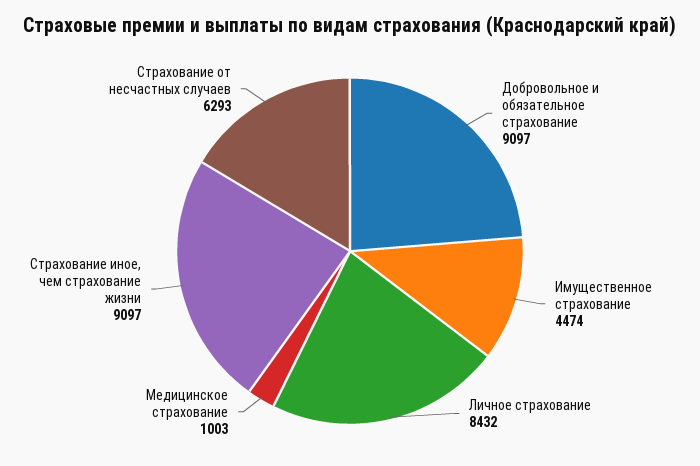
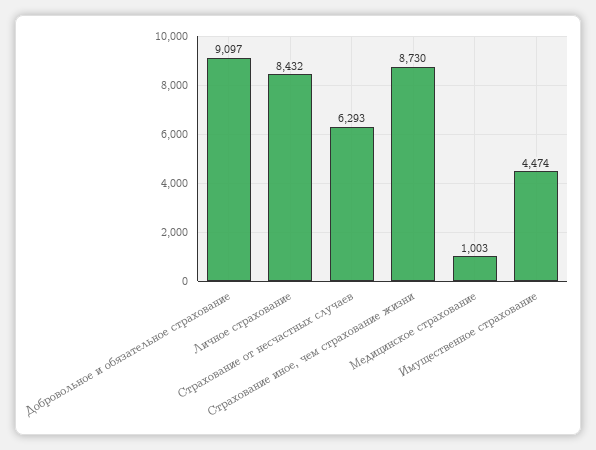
  {
    "Добровольное и обязательное страхование": 9097,
    "Имущественное страхование": 4474,
    "Личное страхование": 8432,
    "Медицинское страхование": 1003,
-   "Страхование иное, чем страхование жизни": 9097,
+   "Страхование иное, чем страхование жизни": 8730,
    "Страхование от несчастных случаев": 6293
  }

